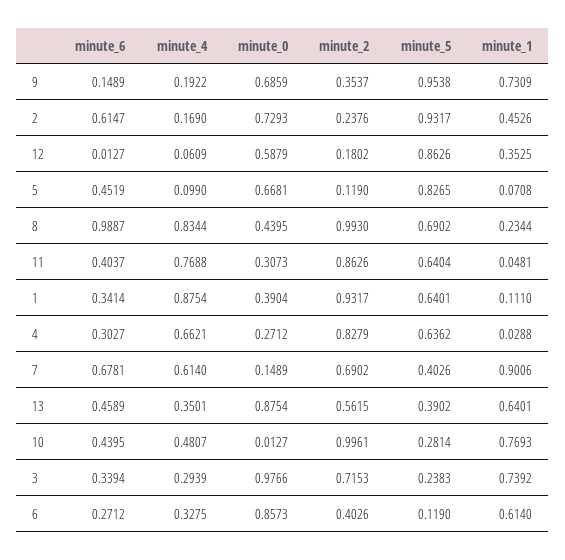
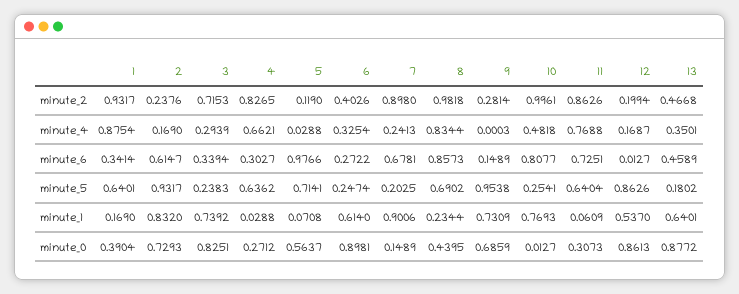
  {
    "minute_6": {
      "9": 0.1489,
      "2": 0.6147,
      "12": 0.0127,
-     "5": 0.4519,
+     "5": 0.9766,
-     "8": 0.9887,
+     "8": 0.8573,
-     "11": 0.4037,
+     "11": 0.7251,
      "1": 0.3414,
      "4": 0.3027,
      "7": 0.6781,
      "13": 0.4589,
-     "10": 0.4395,
+     "10": 0.8077,
      "3": 0.3394,
-     "6": 0.2712
+     "6": 0.2722
    },
    "minute_4": {
-     "9": 0.1922,
+     "9": 0.0003,
      "2": 0.169,
-     "12": 0.0609,
+     "12": 0.1687,
-     "5": 0.099,
+     "5": 0.0288,
      "8": 0.8344,
      "11": 0.7688,
      "1": 0.8754,
      "4": 0.6621,
-     "7": 0.614,
+     "7": 0.2413,
      "13": 0.3501,
-     "10": 0.4807,
+     "10": 0.4818,
      "3": 0.2939,
-     "6": 0.3275
+     "6": 0.3254
    },
    "minute_0": {
      "9": 0.6859,
      "2": 0.7293,
-     "12": 0.5879,
+     "12": 0.8613,
-     "5": 0.6681,
+     "5": 0.5637,
      "8": 0.4395,
      "11": 0.3073,
      "1": 0.3904,
      "4": 0.2712,
      "7": 0.1489,
-     "13": 0.8754,
+     "13": 0.8772,
      "10": 0.0127,
-     "3": 0.9766,
+     "3": 0.8251,
-     "6": 0.8573
+     "6": 0.8981
    },
    "minute_2": {
-     "9": 0.3537,
+     "9": 0.2814,
      "2": 0.2376,
-     "12": 0.1802,
+     "12": 0.1994,
      "5": 0.119,
-     "8": 0.993,
+     "8": 0.9818,
      "11": 0.8626,
      "1": 0.9317,
-     "4": 0.8279,
+     "4": 0.8265,
-     "7": 0.6902,
+     "7": 0.898,
-     "13": 0.5615,
+     "13": 0.4668,
      "10": 0.9961,
      "3": 0.7153,
      "6": 0.4026
    },
    "minute_5": {
      "9": 0.9538,
      "2": 0.9317,
      "12": 0.8626,
-     "5": 0.8265,
+     "5": 0.7141,
      "8": 0.6902,
      "11": 0.6404,
      "1": 0.6401,
      "4": 0.6362,
-     "7": 0.4026,
+     "7": 0.2025,
-     "13": 0.3902,
+     "13": 0.1802,
-     "10": 0.2814,
+     "10": 0.2541,
      "3": 0.2383,
-     "6": 0.119
+     "6": 0.2474
    },
    "minute_1": {
      "9": 0.7309,
-     "2": 0.4526,
+     "2": 0.832,
-     "12": 0.3525,
+     "12": 0.537,
      "5": 0.0708,
      "8": 0.2344,
-     "11": 0.0481,
+     "11": 0.0609,
-     "1": 0.111,
+     "1": 0.169,
      "4": 0.0288,
      "7": 0.9006,
      "13": 0.6401,
      "10": 0.7693,
      "3": 0.7392,
      "6": 0.614
    }
  }

